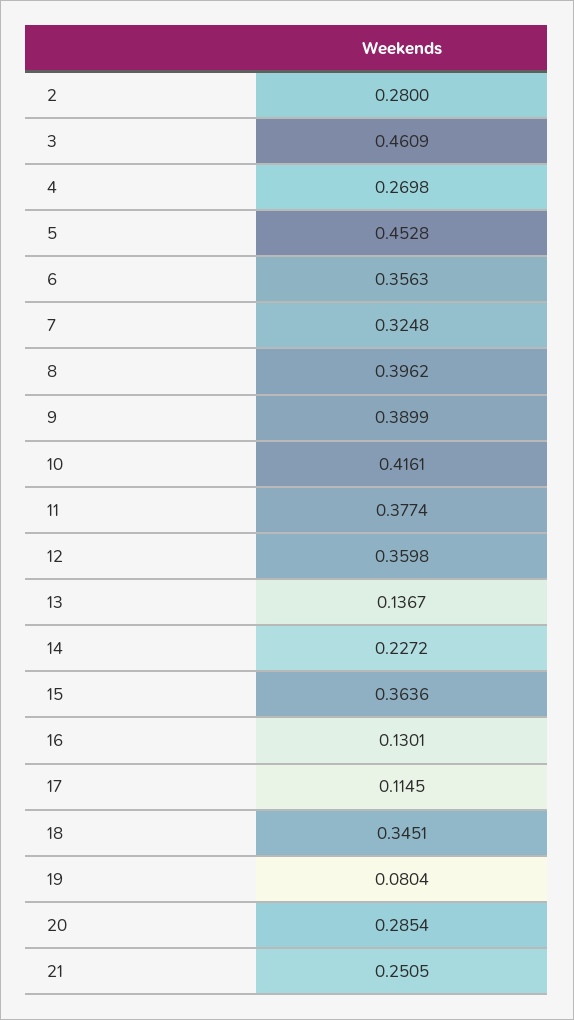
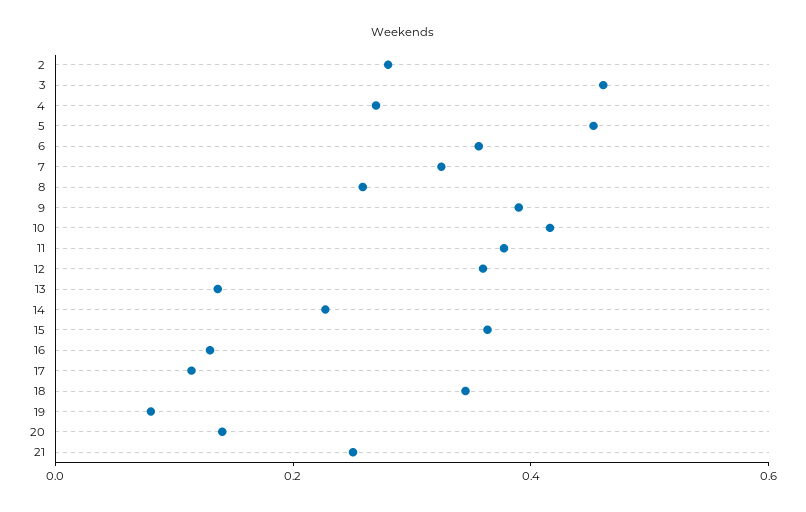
  {
    "2": 0.28,
    "3": 0.4609,
    "4": 0.2698,
    "5": 0.4528,
    "6": 0.3563,
    "7": 0.3248,
-   "8": 0.3962,
+   "8": 0.25,
    "9": 0.3899,
    "10": 0.4161,
    "11": 0.3774,
    "12": 0.3598,
    "13": 0.1367,
    "14": 0.2272,
    "15": 0.3636,
    "16": 0.1301,
    "17": 0.1145,
    "18": 0.3451,
    "19": 0.0804,
-   "20": 0.2854,
+   "20": 0.15,
    "21": 0.2505
  }

